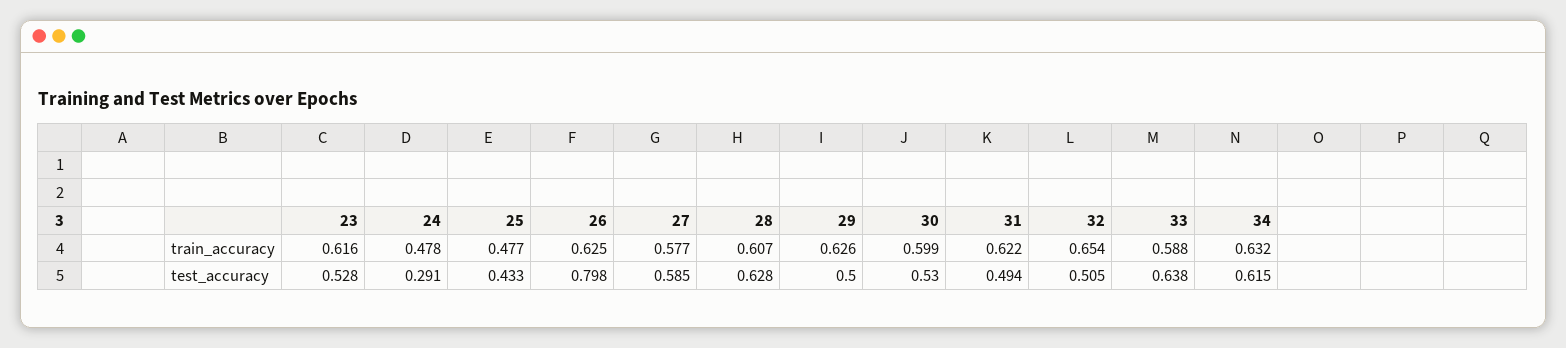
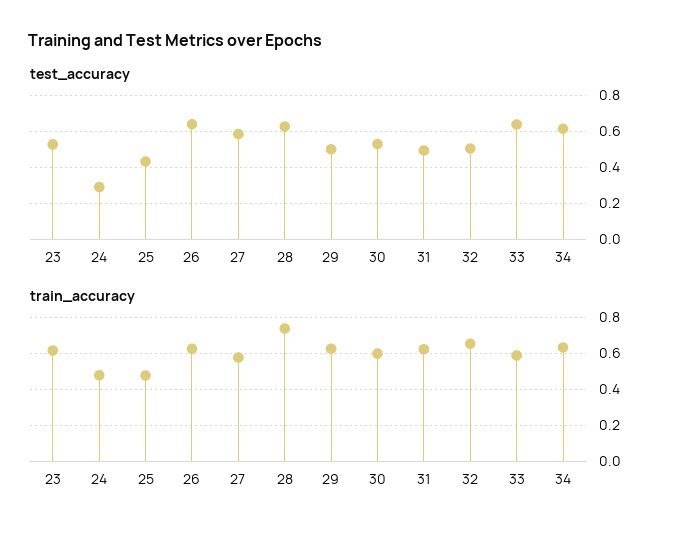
  {
    "train_accuracy": {
      "23": 0.616,
      "24": 0.478,
      "25": 0.477,
      "26": 0.625,
      "27": 0.577,
-     "28": 0.607,
+     "28": 0.75,
      "29": 0.626,
      "30": 0.599,
      "31": 0.622,
      "32": 0.654,
      "33": 0.588,
      "34": 0.632
    },
    "test_accuracy": {
      "23": 0.528,
      "24": 0.291,
      "25": 0.433,
-     "26": 0.798,
+     "26": 0.65,
      "27": 0.585,
      "28": 0.628,
      "29": 0.5,
      "30": 0.53,
      "31": 0.494,
      "32": 0.505,
      "33": 0.638,
      "34": 0.615
    }
  }

